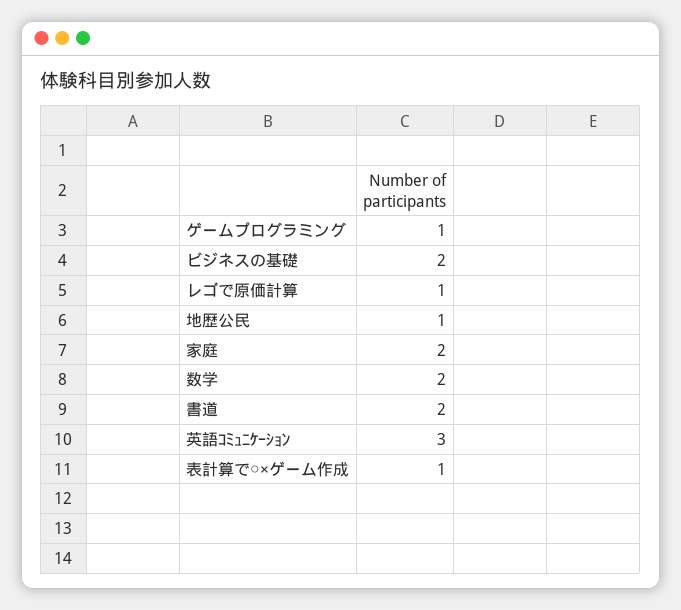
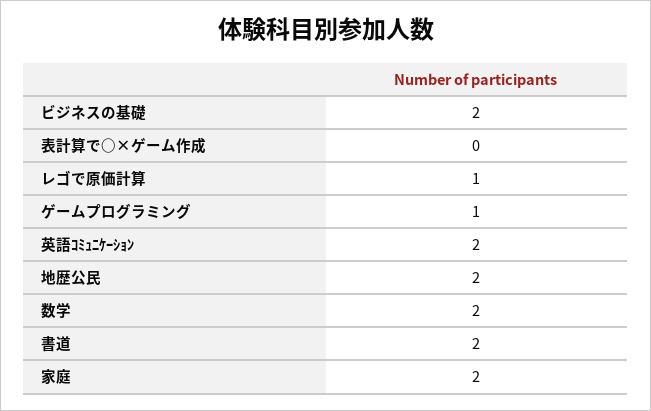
  {
    "ゲームプログラミング": 1,
    "ビジネスの基礎": 2,
    "レゴで原価計算": 1,
-   "地歴公民": 1,
+   "地歴公民": 2,
    "家庭": 2,
    "数学": 2,
    "書道": 2,
-   "英語ｺﾐｭﾆｹｰｼｮﾝ": 3,
+   "英語ｺﾐｭﾆｹｰｼｮﾝ": 2,
-   "表計算で○×ゲーム作成": 1
+   "表計算で○×ゲーム作成": 0
  }

